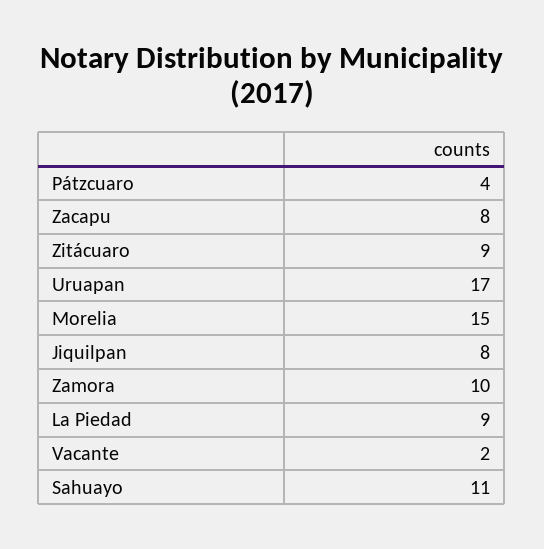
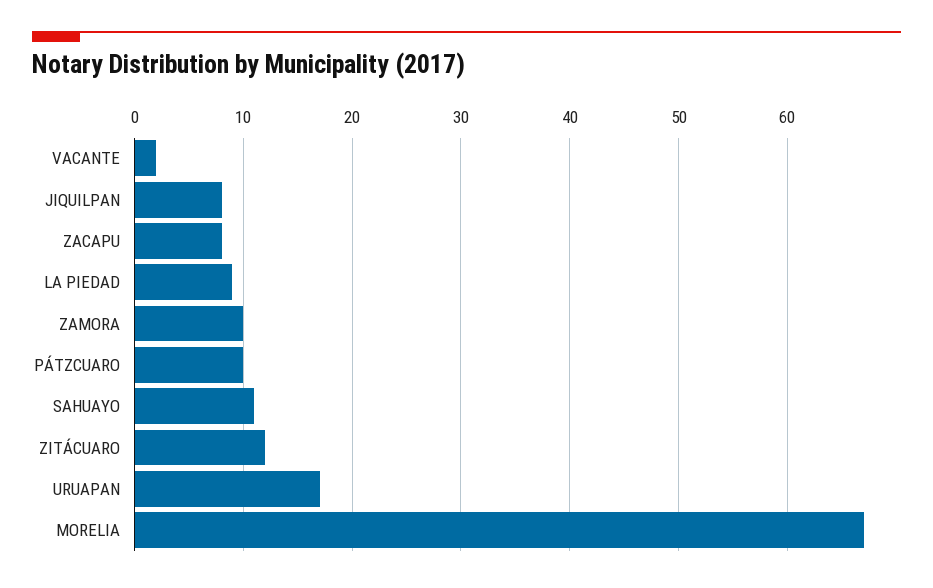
  {
-   "Pátzcuaro": 4,
+   "Pátzcuaro": 10,
    "Zacapu": 8,
-   "Zitácuaro": 9,
+   "Zitácuaro": 12,
    "Uruapan": 17,
-   "Morelia": 15,
+   "Morelia": 67,
    "Jiquilpan": 8,
    "Zamora": 10,
    "La Piedad": 9,
    "Vacante": 2,
    "Sahuayo": 11
  }

